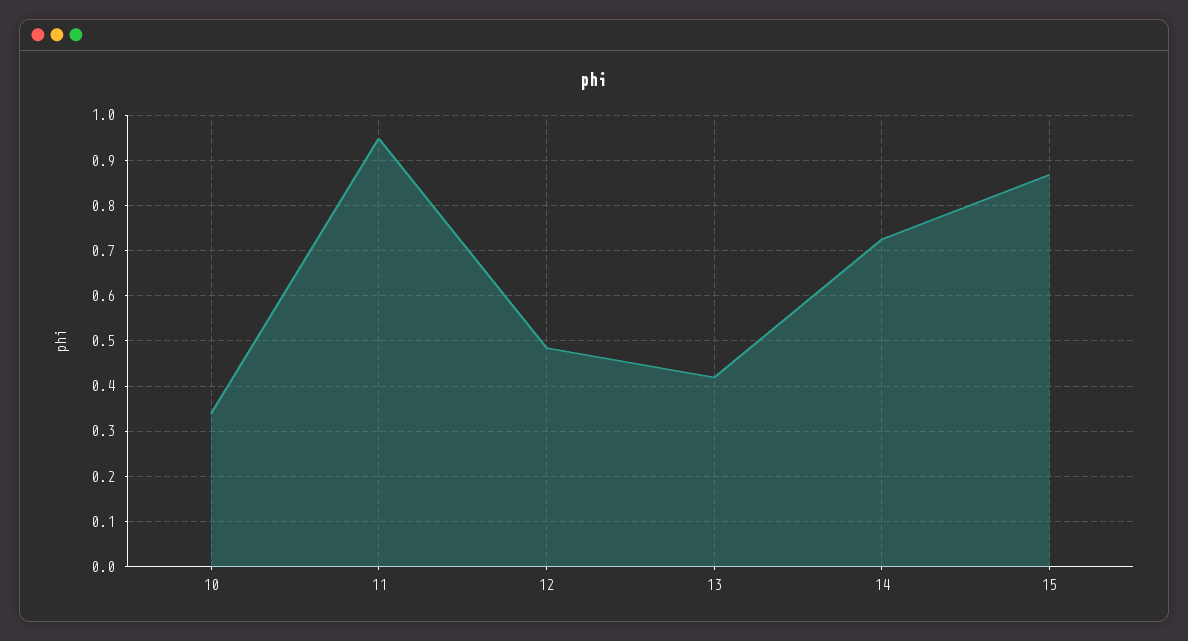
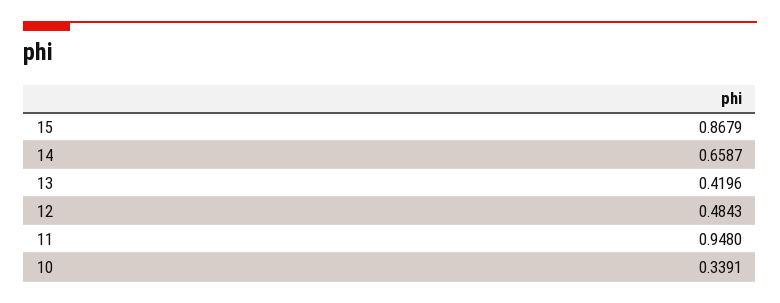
  {
    "10": 0.3391,
    "11": 0.948,
    "12": 0.4843,
    "13": 0.4196,
-   "14": 0.72,
+   "14": 0.6587,
    "15": 0.8679
  }

